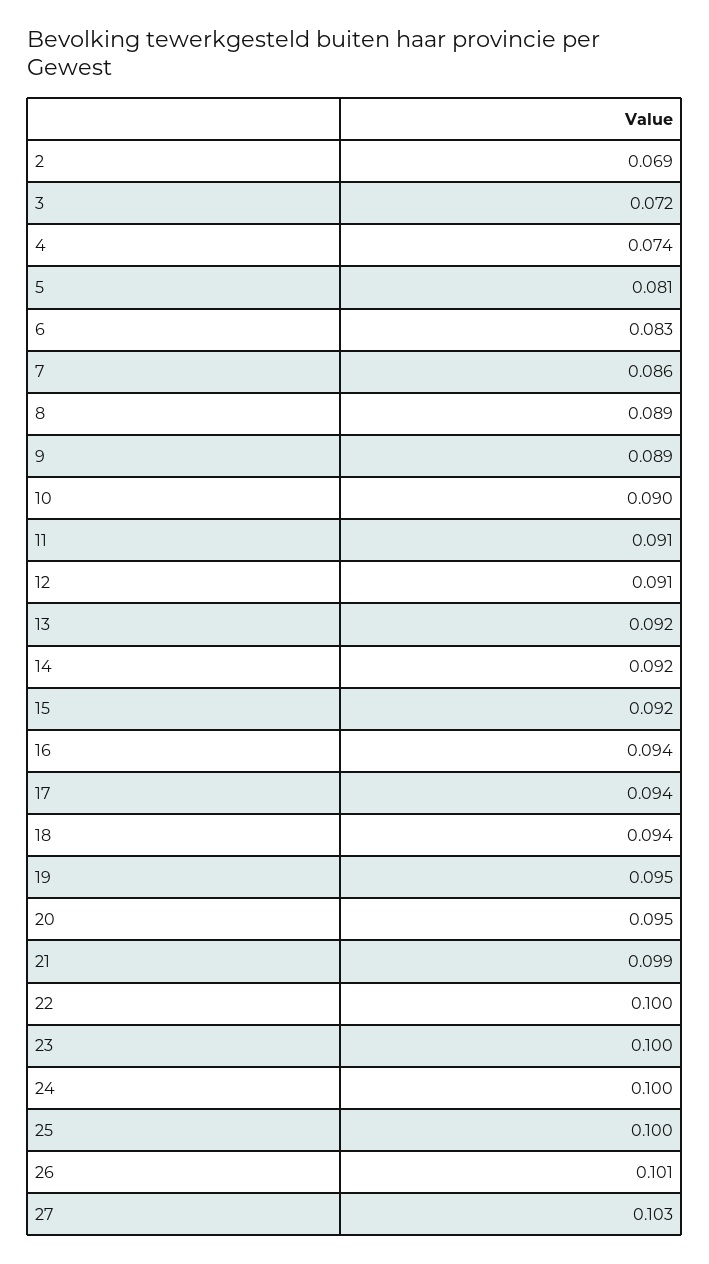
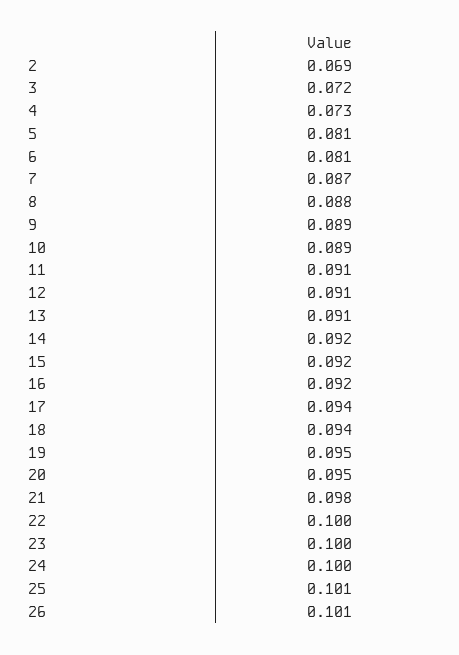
  {
    "2": 0.069,
    "3": 0.072,
-   "4": 0.074,
+   "4": 0.073,
    "5": 0.081,
-   "6": 0.083,
+   "6": 0.081,
-   "7": 0.086,
+   "7": 0.087,
-   "8": 0.089,
+   "8": 0.088,
    "9": 0.089,
-   "10": 0.09,
+   "10": 0.089,
    "11": 0.091,
    "12": 0.091,
-   "13": 0.092,
+   "13": 0.091,
    "14": 0.092,
    "15": 0.092,
-   "16": 0.094,
+   "16": 0.092,
    "17": 0.094,
    "18": 0.094,
    "19": 0.095,
    "20": 0.095,
-   "21": 0.099,
+   "21": 0.098,
    "22": 0.1,
    "23": 0.1,
    "24": 0.1,
-   "25": 0.1,
+   "25": 0.101,
-   "26": 0.101,
+   "26": 0.101
-   "27": 0.103
  }

